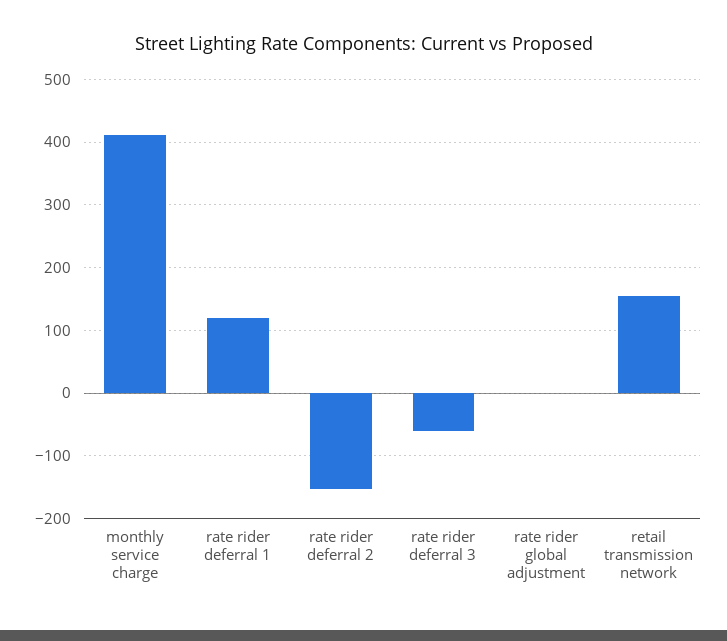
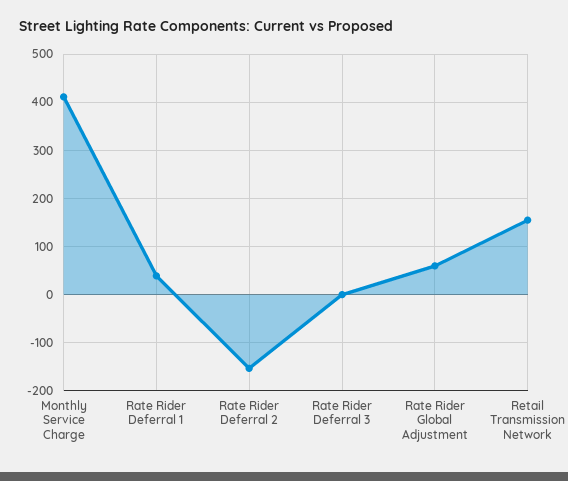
  {
    "monthly service charge": 410,
-   "rate rider deferral 1": 120,
+   "rate rider deferral 1": 40,
    "rate rider deferral 2": -150,
-   "rate rider deferral 3": -60,
+   "rate rider deferral 3": 0,
-   "rate rider global adjustment": 0,
+   "rate rider global adjustment": 60,
    "retail transmission network": 160
  }

